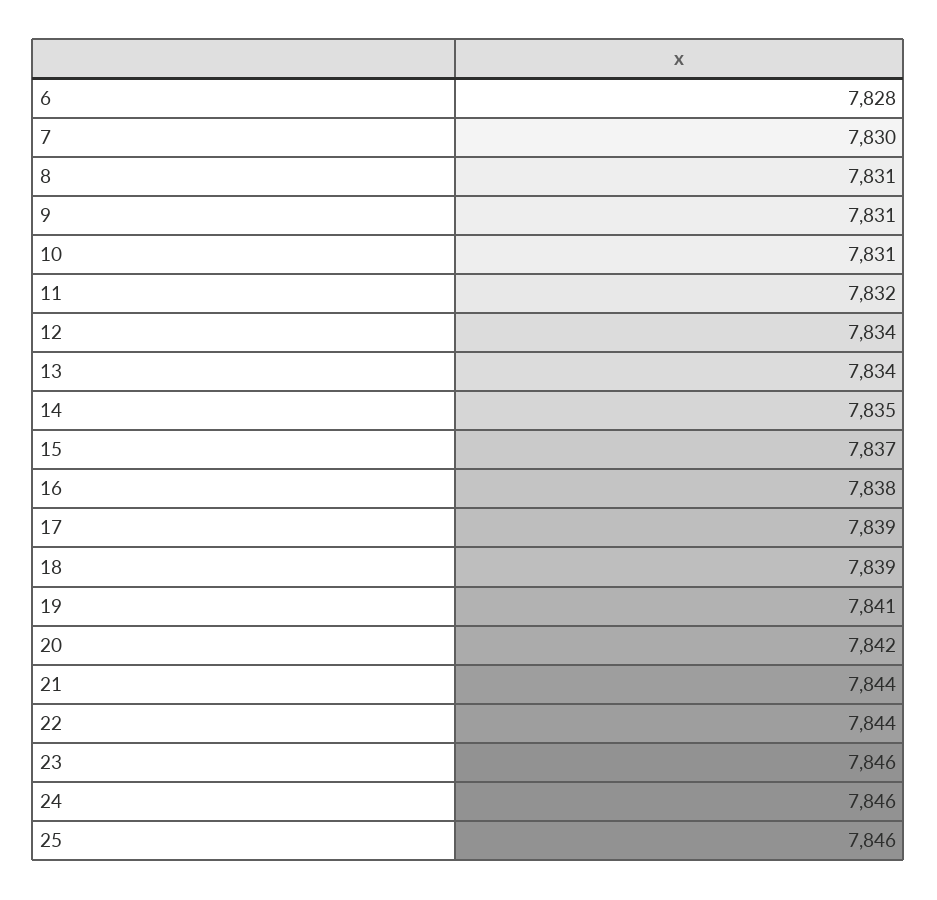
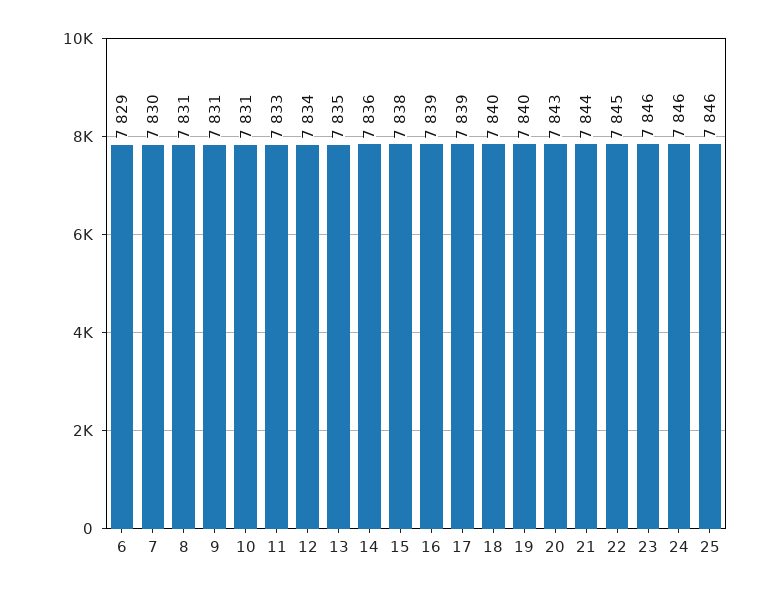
  {
-   "6": 7828,
+   "6": 7829,
    "7": 7830,
    "8": 7831,
    "9": 7831,
    "10": 7831,
-   "11": 7832,
+   "11": 7833,
    "12": 7834,
-   "13": 7834,
+   "13": 7835,
-   "14": 7835,
+   "14": 7836,
-   "15": 7837,
+   "15": 7838,
-   "16": 7838,
+   "16": 7839,
    "17": 7839,
-   "18": 7839,
+   "18": 7840,
-   "19": 7841,
+   "19": 7840,
-   "20": 7842,
+   "20": 7843,
    "21": 7844,
-   "22": 7844,
+   "22": 7845,
    "23": 7846,
    "24": 7846,
    "25": 7846
  }

